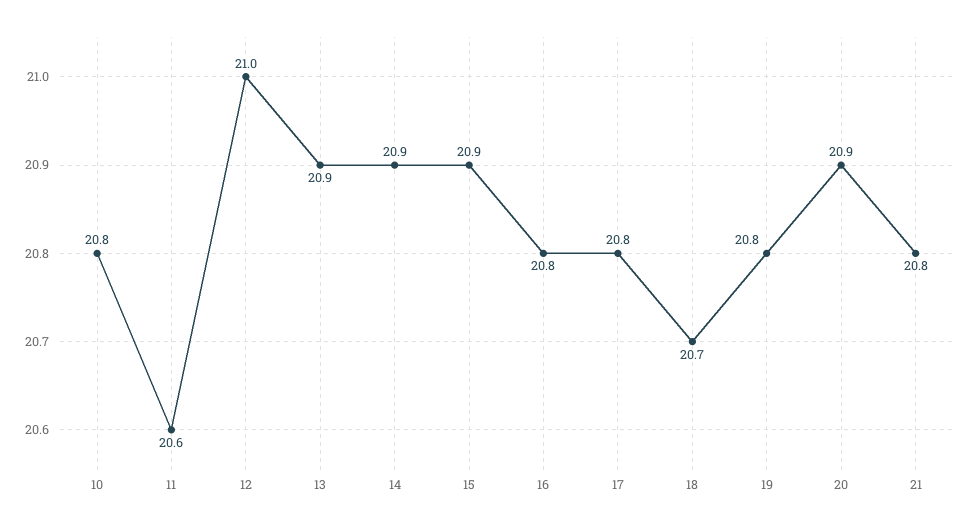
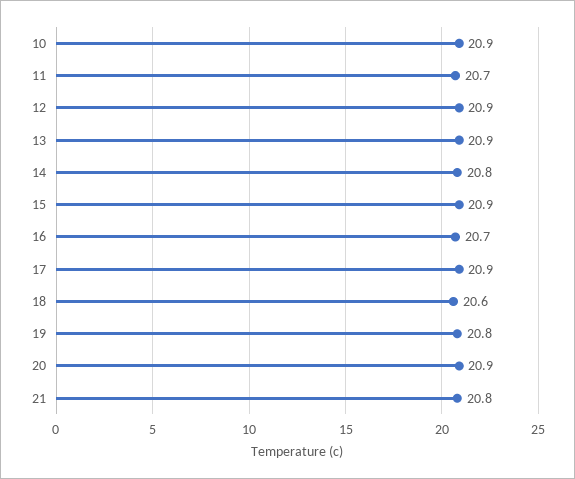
  {
-   "10": 20.8,
+   "10": 20.9,
-   "11": 20.6,
+   "11": 20.7,
-   "12": 21,
+   "12": 20.9,
    "13": 20.9,
-   "14": 20.9,
+   "14": 20.8,
    "15": 20.9,
-   "16": 20.8,
+   "16": 20.7,
-   "17": 20.8,
+   "17": 20.9,
-   "18": 20.7,
+   "18": 20.6,
    "19": 20.8,
    "20": 20.9,
    "21": 20.8
  }

